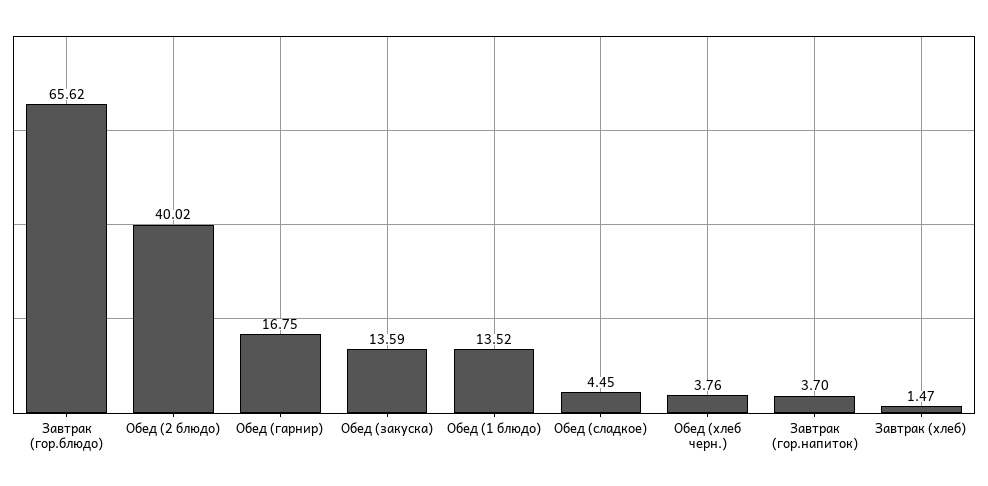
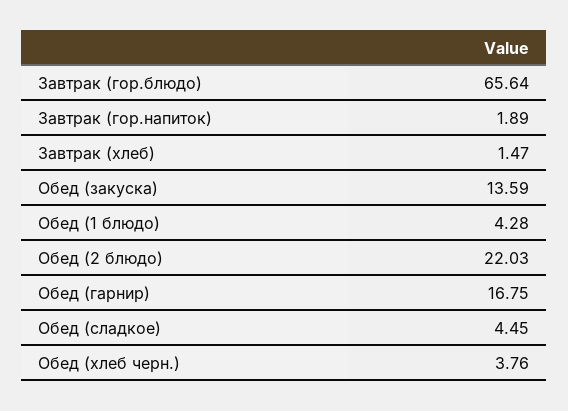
  {
-   "Завтрак (гор.блюдо)": 65.62,
+   "Завтрак (гор.блюдо)": 65.64,
-   "Обед (2 блюдо)": 40.02,
+   "Обед (2 блюдо)": 22.03,
    "Обед (гарнир)": 16.75,
    "Обед (закуска)": 13.59,
-   "Обед (1 блюдо)": 13.52,
+   "Обед (1 блюдо)": 4.28,
    "Обед (сладкое)": 4.45,
    "Обед (хлеб черн.)": 3.76,
-   "Завтрак (гор.напиток)": 3.7,
+   "Завтрак (гор.напиток)": 1.89,
    "Завтрак (хлеб)": 1.47
  }

